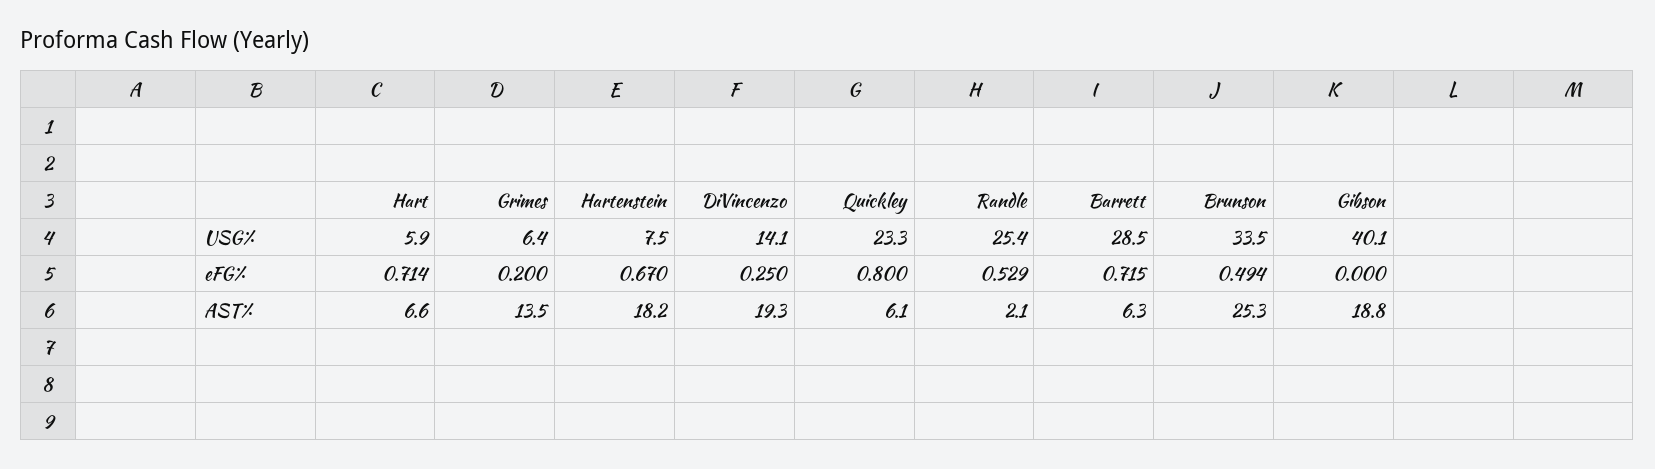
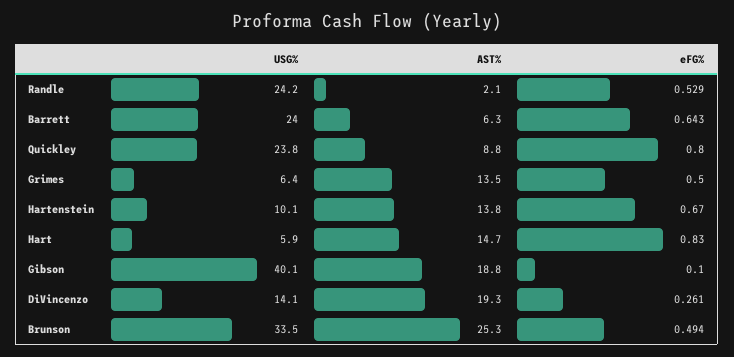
  {
    "Hart": {
      "USG%": 5.9,
-     "eFG%": 0.714,
+     "eFG%": 0.83,
-     "AST%": 6.6
+     "AST%": 14.7
    },
    "Grimes": {
      "USG%": 6.4,
-     "eFG%": 0.2,
+     "eFG%": 0.5,
      "AST%": 13.5
    },
    "Hartenstein": {
-     "USG%": 7.5,
+     "USG%": 10.1,
      "eFG%": 0.67,
-     "AST%": 18.2
+     "AST%": 13.8
    },
    "DiVincenzo": {
      "USG%": 14.1,
-     "eFG%": 0.25,
+     "eFG%": 0.261,
      "AST%": 19.3
    },
    "Quickley": {
-     "USG%": 23.3,
+     "USG%": 23.8,
      "eFG%": 0.8,
-     "AST%": 6.1
+     "AST%": 8.8
    },
    "Randle": {
-     "USG%": 25.4,
+     "USG%": 24.2,
      "eFG%": 0.529,
      "AST%": 2.1
    },
    "Barrett": {
-     "USG%": 28.5,
+     "USG%": 24,
-     "eFG%": 0.715,
+     "eFG%": 0.643,
      "AST%": 6.3
    },
    "Brunson": {
      "USG%": 33.5,
      "eFG%": 0.494,
      "AST%": 25.3
    },
    "Gibson": {
      "USG%": 40.1,
-     "eFG%": 0,
+     "eFG%": 0.1,
      "AST%": 18.8
    }
  }

